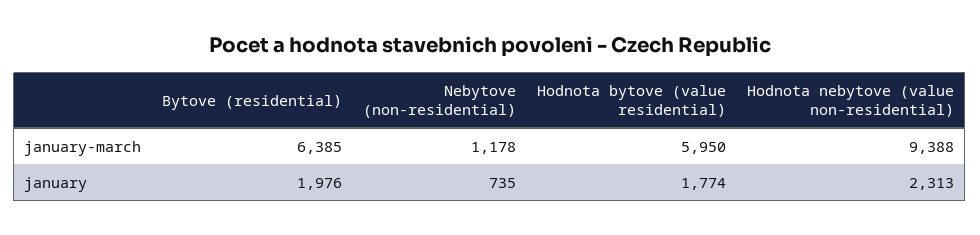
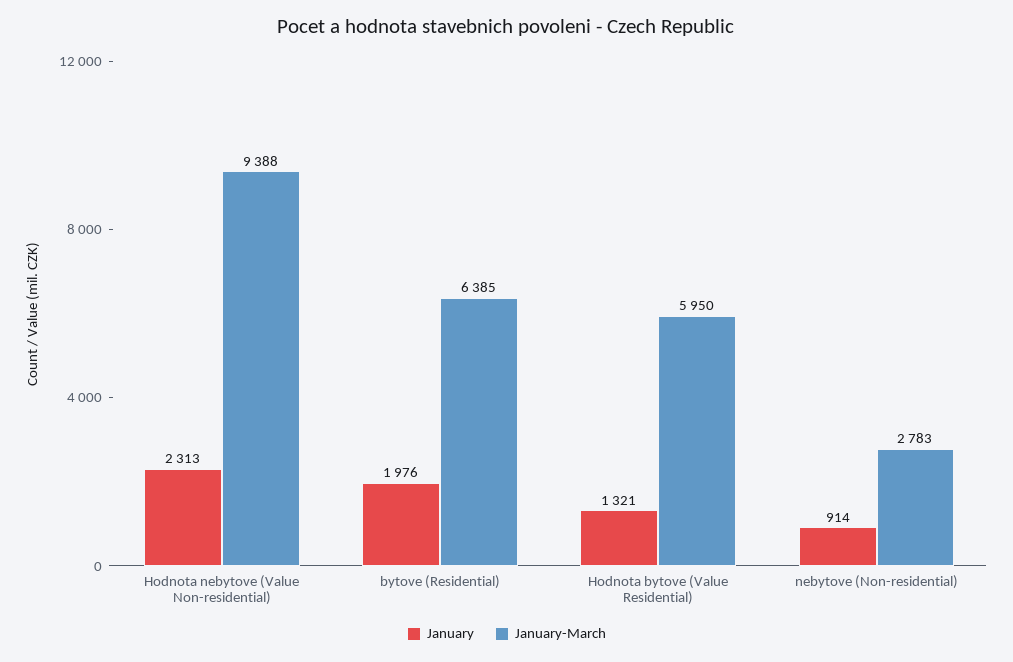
  {
    "january-march": {
      "Bytove (residential)": 6385,
-     "Nebytove (non-residential)": 1178,
+     "Nebytove (non-residential)": 2783,
      "Hodnota bytove (value residential)": 5950,
      "Hodnota nebytove (value non-residential)": 9388
    },
    "january": {
      "Bytove (residential)": 1976,
-     "Nebytove (non-residential)": 735,
+     "Nebytove (non-residential)": 914,
-     "Hodnota bytove (value residential)": 1774,
+     "Hodnota bytove (value residential)": 1321,
      "Hodnota nebytove (value non-residential)": 2313
    }
  }

